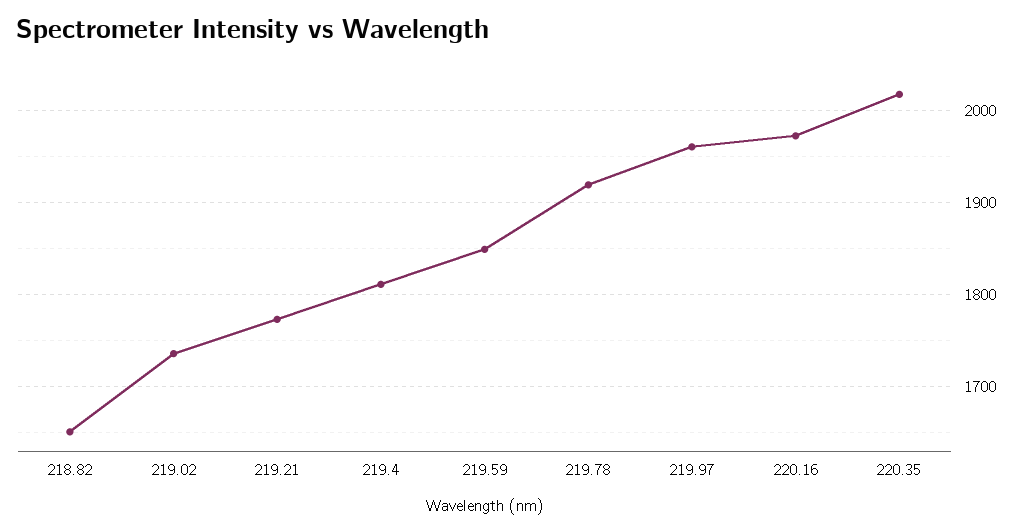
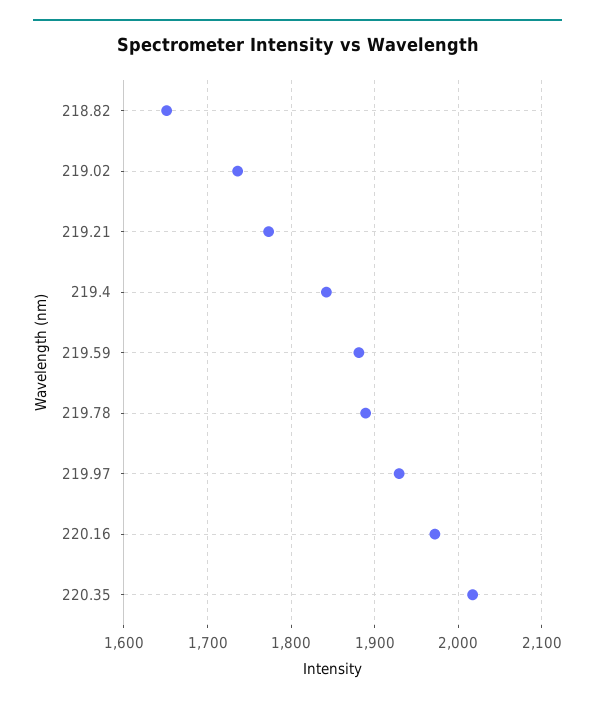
  {
    "218.82": 1650,
    "219.02": 1740,
    "219.21": 1770,
-   "219.4": 1810,
+   "219.4": 1840,
-   "219.59": 1850,
+   "219.59": 1880,
-   "219.78": 1920,
+   "219.78": 1890,
-   "219.97": 1960,
+   "219.97": 1930,
    "220.16": 1970,
    "220.35": 2020
  }

